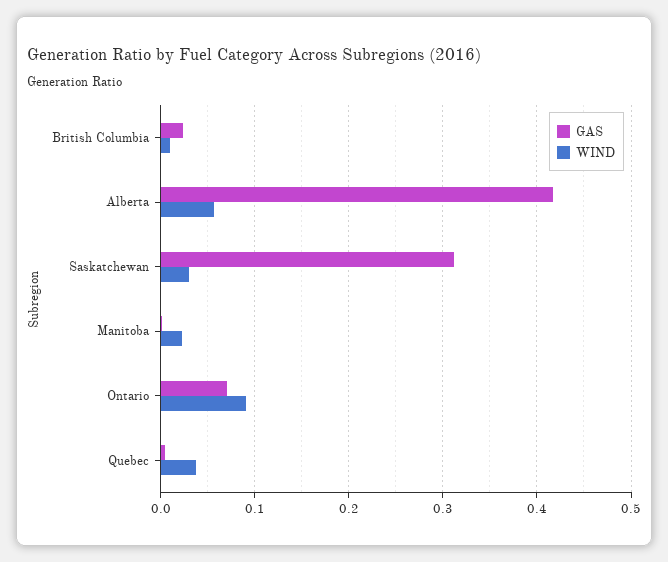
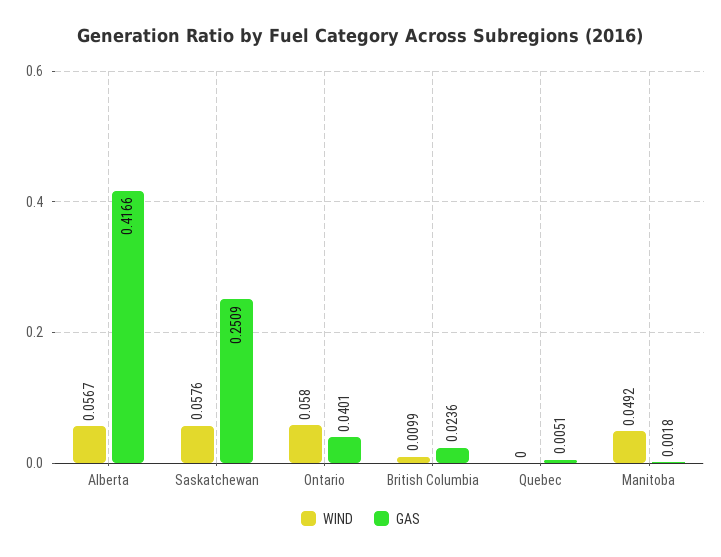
  {
    "GAS": {
      "British Columbia": 0.0236,
      "Alberta": 0.4166,
-     "Saskatchewan": 0.31,
+     "Saskatchewan": 0.2509,
      "Manitoba": 0.0018,
-     "Ontario": 0.07,
+     "Ontario": 0.0401,
      "Quebec": 0.0051
    },
    "WIND": {
      "British Columbia": 0.0099,
      "Alberta": 0.0567,
-     "Saskatchewan": 0.03,
+     "Saskatchewan": 0.0576,
-     "Manitoba": 0.02,
+     "Manitoba": 0.0492,
-     "Ontario": 0.09,
+     "Ontario": 0.058,
-     "Quebec": 0.04
+     "Quebec": 0
    }
  }

